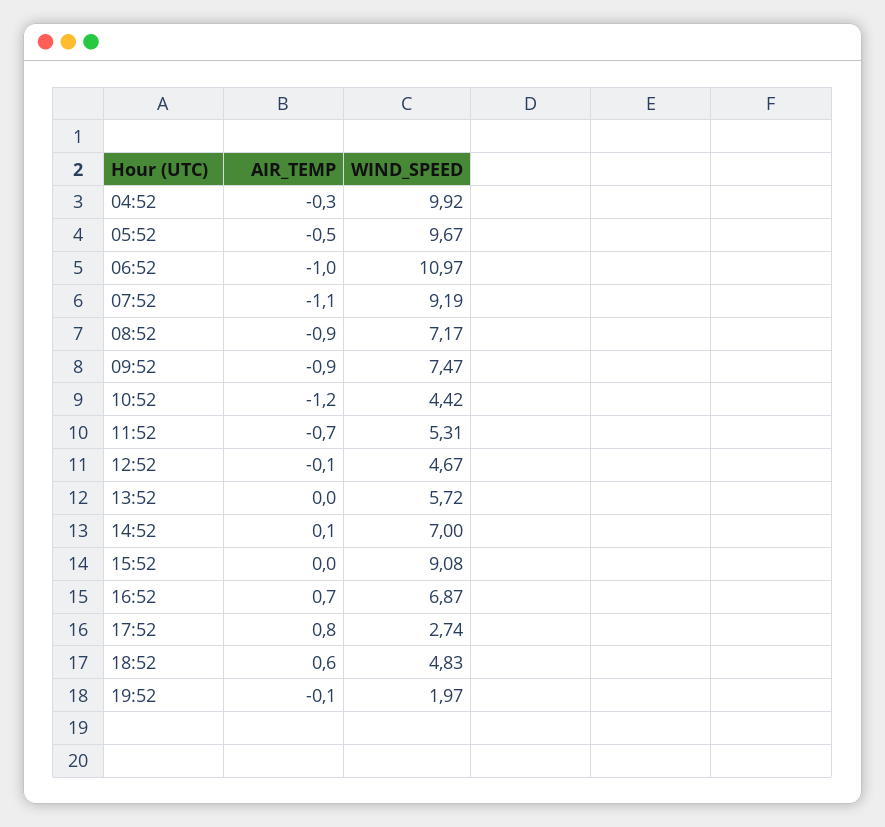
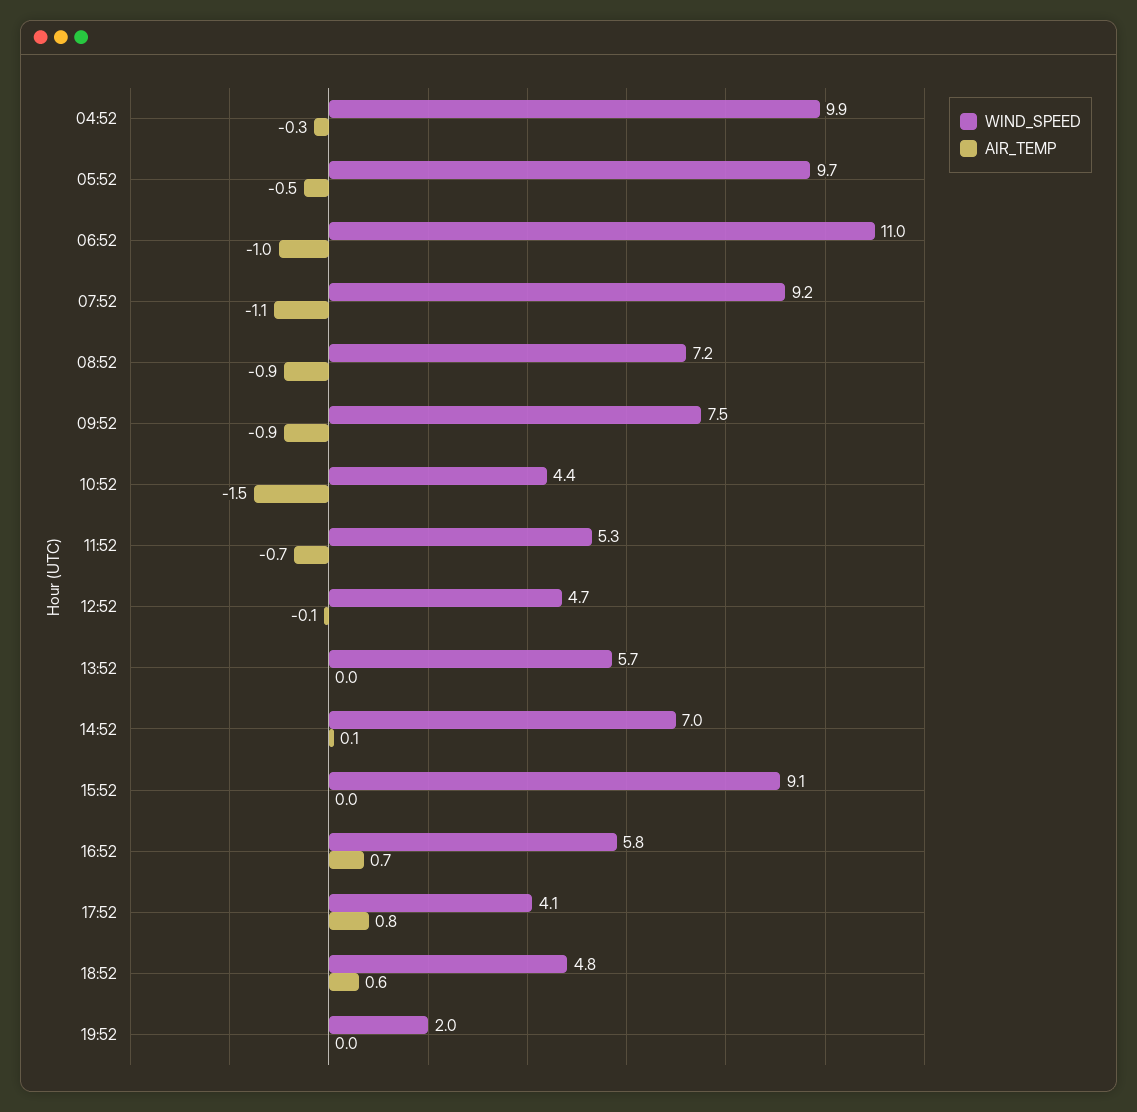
  {
    "AIR_TEMP": {
      "04:52": -0.3,
      "05:52": -0.5,
      "06:52": -1,
      "07:52": -1.1,
      "08:52": -0.9,
      "09:52": -0.9,
-     "10:52": -1.2,
+     "10:52": -1.5,
      "11:52": -0.7,
      "12:52": -0.1,
      "13:52": 0,
      "14:52": 0.1,
      "15:52": 0,
      "16:52": 0.7,
      "17:52": 0.8,
      "18:52": 0.6,
-     "19:52": -0.1
+     "19:52": 0
    },
    "WIND_SPEED": {
      "04:52": 9.92,
      "05:52": 9.67,
      "06:52": 10.97,
      "07:52": 9.19,
      "08:52": 7.17,
      "09:52": 7.47,
      "10:52": 4.42,
      "11:52": 5.31,
      "12:52": 4.67,
      "13:52": 5.72,
      "14:52": 7,
      "15:52": 9.08,
-     "16:52": 6.87,
+     "16:52": 5.8,
-     "17:52": 2.74,
+     "17:52": 4.1,
      "18:52": 4.83,
      "19:52": 1.97
    }
  }

